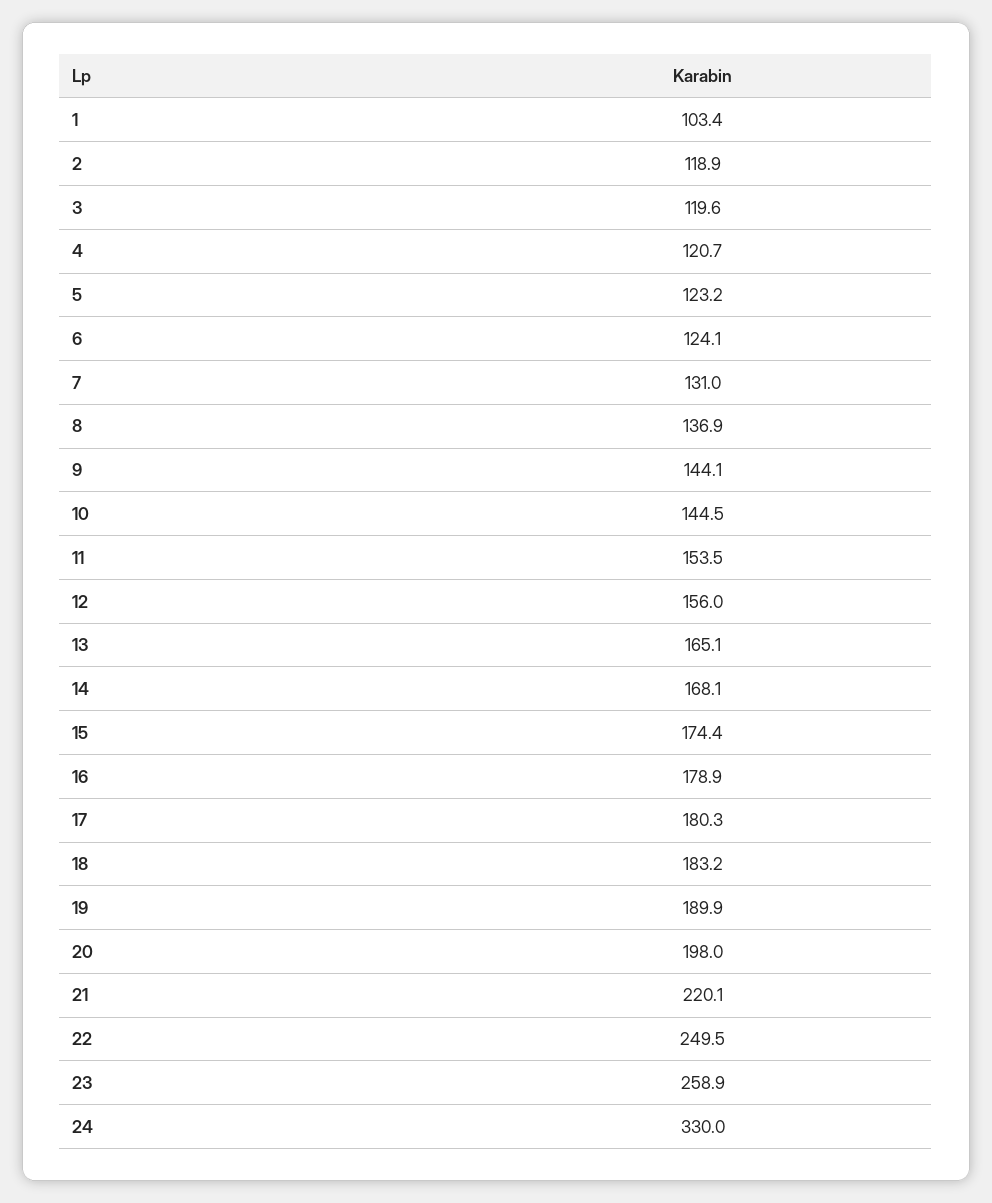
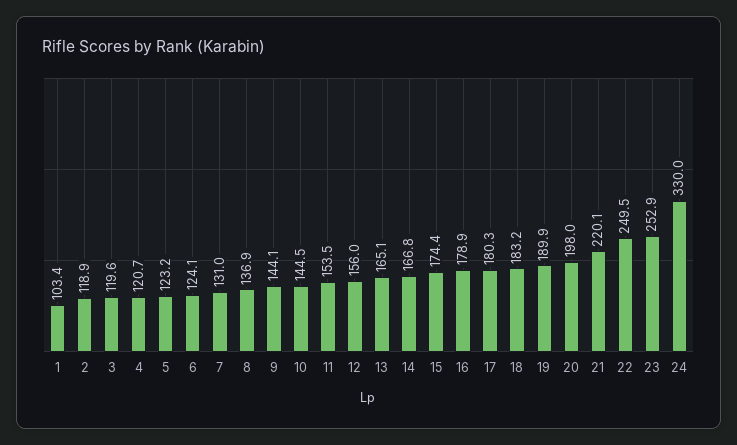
  {
    "1": 103.4,
    "2": 118.9,
    "3": 119.6,
    "4": 120.7,
    "5": 123.2,
    "6": 124.1,
    "7": 131,
    "8": 136.9,
    "9": 144.1,
    "10": 144.5,
    "11": 153.5,
    "12": 156,
    "13": 165.1,
-   "14": 168.1,
+   "14": 166.8,
    "15": 174.4,
    "16": 178.9,
    "17": 180.3,
    "18": 183.2,
    "19": 189.9,
    "20": 198,
    "21": 220.1,
    "22": 249.5,
-   "23": 258.9,
+   "23": 252.9,
    "24": 330
  }

